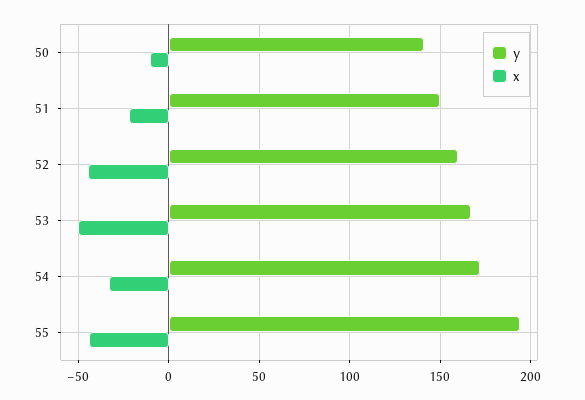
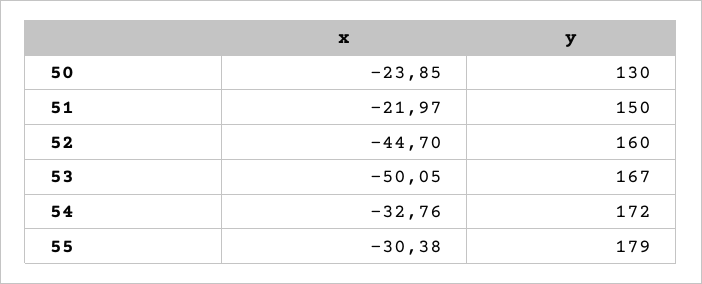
  {
    "y": {
-     "50": 140,
+     "50": 130,
      "51": 150,
      "52": 160,
      "53": 167,
      "54": 172,
-     "55": 195
+     "55": 179
    },
    "x": {
-     "50": -10,
+     "50": -23.85,
      "51": -21.97,
      "52": -44.7,
      "53": -50.05,
      "54": -32.76,
-     "55": -45
+     "55": -30.38
    }
  }

